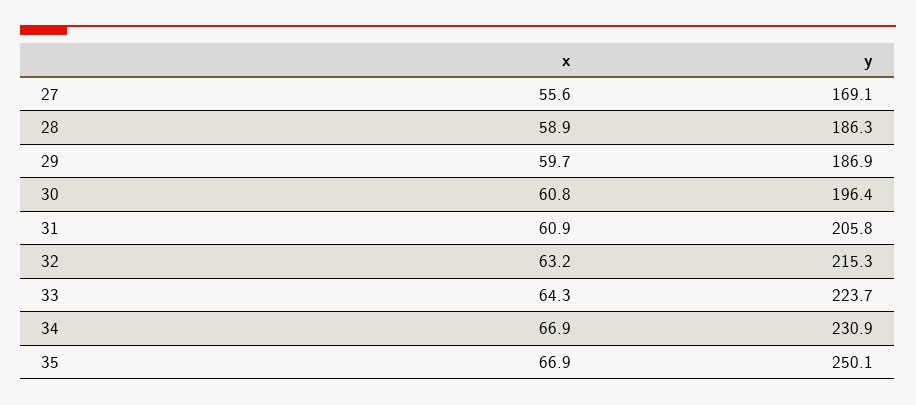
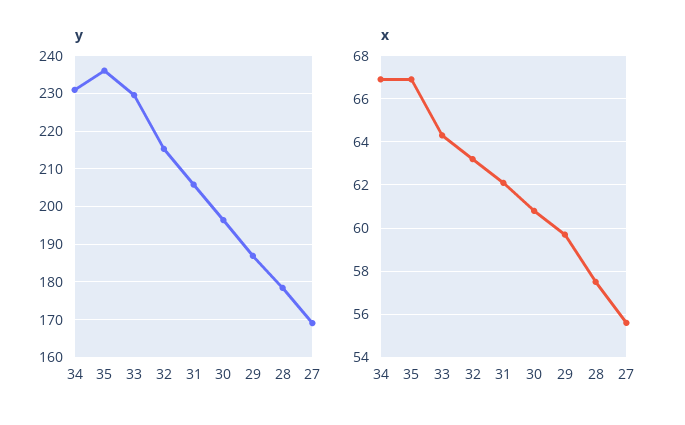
  {
    "x": {
      "27": 55.6,
-     "28": 58.9,
+     "28": 57.5,
      "29": 59.7,
      "30": 60.8,
-     "31": 60.9,
+     "31": 62,
      "32": 63.2,
      "33": 64.3,
      "34": 66.9,
      "35": 66.9
    },
    "y": {
      "27": 169.1,
-     "28": 186.3,
+     "28": 178,
      "29": 186.9,
      "30": 196.4,
      "31": 205.8,
      "32": 215.3,
-     "33": 223.7,
+     "33": 230,
      "34": 230.9,
-     "35": 250.1
+     "35": 236
    }
  }

